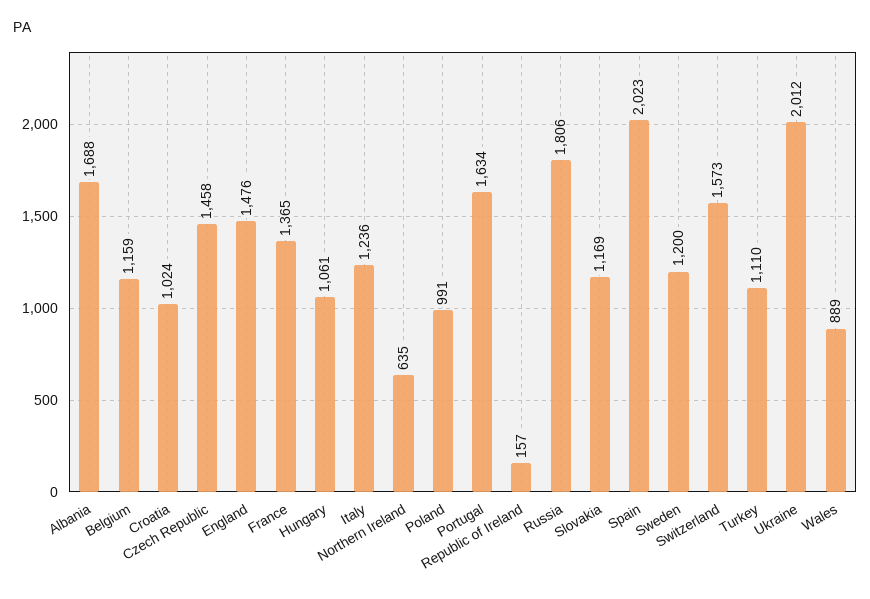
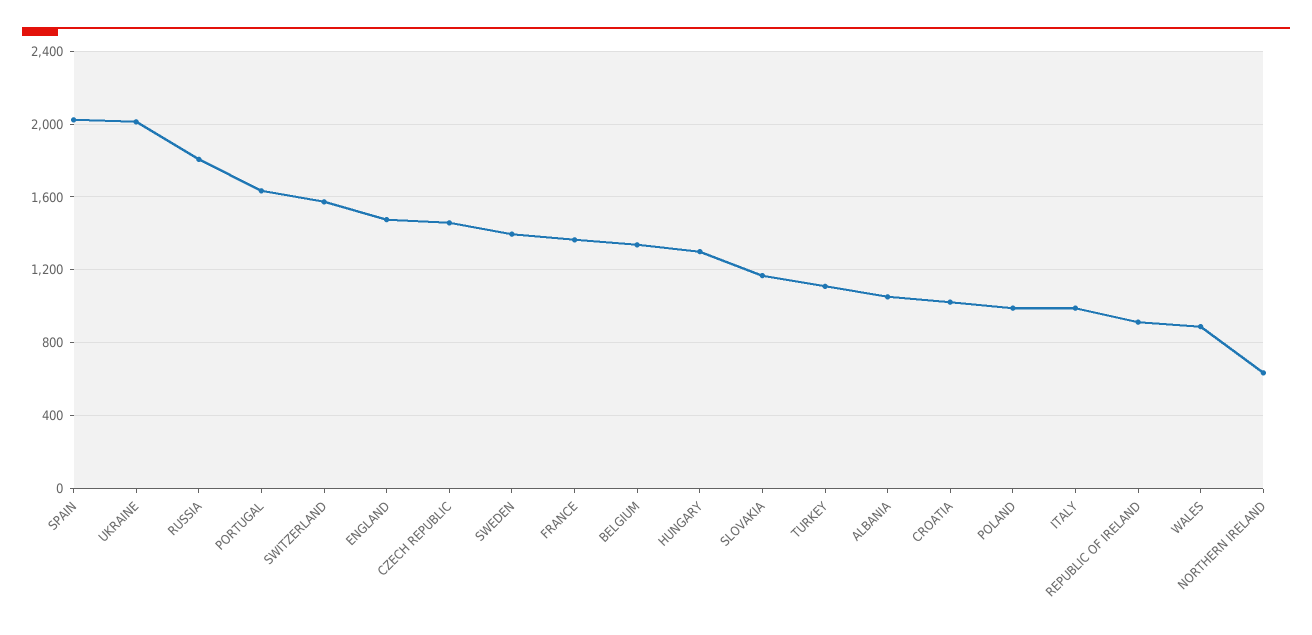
  {
-   "Albania": 1688,
+   "Albania": 1050,
-   "Belgium": 1159,
+   "Belgium": 1350,
    "Croatia": 1024,
    "Czech Republic": 1458,
    "England": 1476,
    "France": 1365,
-   "Hungary": 1061,
+   "Hungary": 1300,
-   "Italy": 1236,
+   "Italy": 1000,
    "Northern Ireland": 635,
    "Poland": 991,
    "Portugal": 1634,
-   "Republic of Ireland": 157,
+   "Republic of Ireland": 900,
    "Russia": 1806,
    "Slovakia": 1169,
    "Spain": 2023,
-   "Sweden": 1200,
+   "Sweden": 1400,
    "Switzerland": 1573,
    "Turkey": 1110,
    "Ukraine": 2012,
    "Wales": 889
  }

